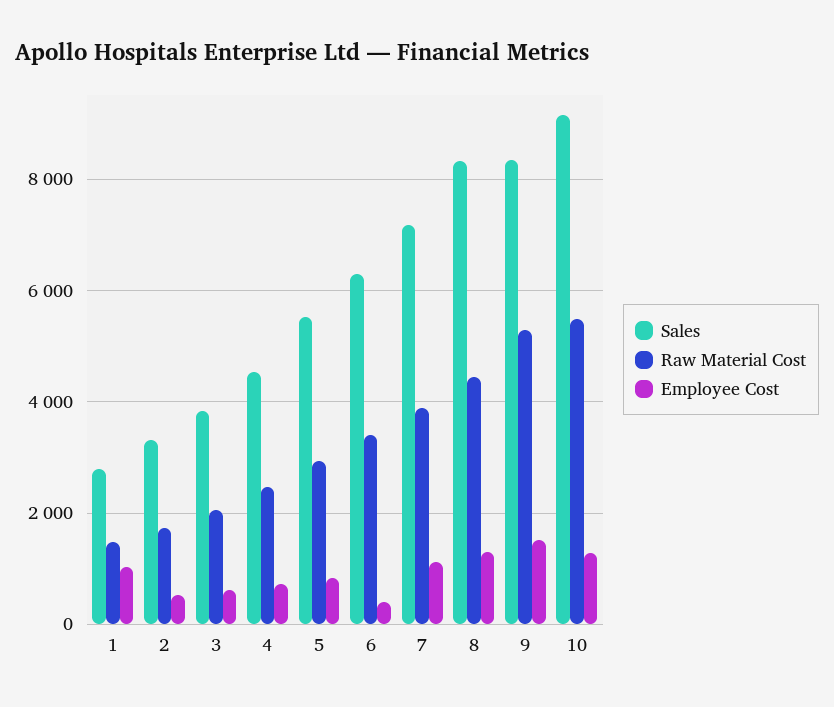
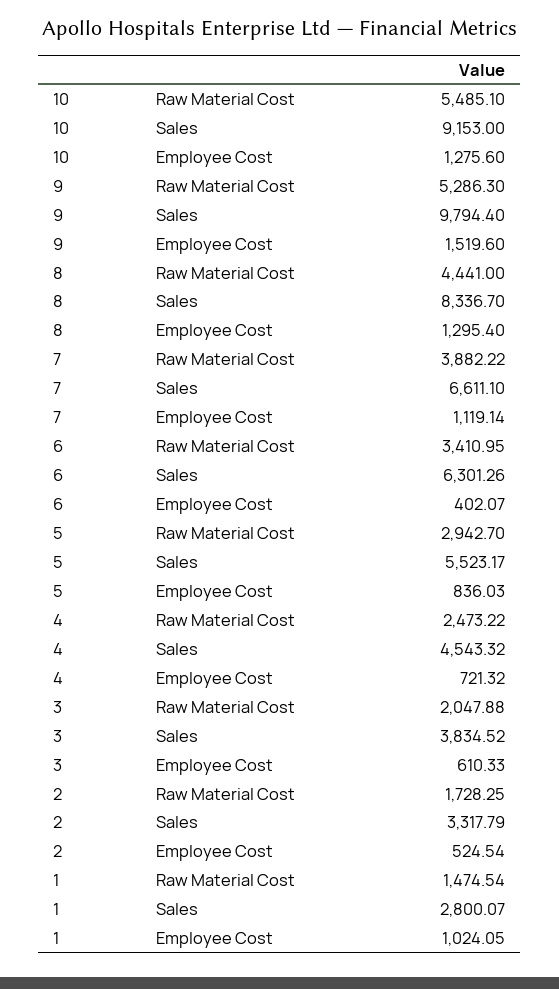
  {
    "Sales": {
      "1": 2800.07,
      "2": 3317.79,
      "3": 3834.52,
      "4": 4543.32,
      "5": 5523.17,
      "6": 6301.26,
-     "7": 7200,
+     "7": 6611.1,
      "8": 8336.7,
-     "9": 8400,
+     "9": 9794.4,
      "10": 9153
    },
    "Raw Material Cost": {
      "1": 1474.54,
      "2": 1728.25,
      "3": 2047.88,
      "4": 2473.22,
      "5": 2942.7,
      "6": 3410.95,
      "7": 3882.22,
      "8": 4441,
      "9": 5286.3,
      "10": 5485.1
    },
    "Employee Cost": {
      "1": 1024.05,
      "2": 524.54,
      "3": 610.33,
      "4": 721.32,
      "5": 836.03,
      "6": 402.07,
      "7": 1119.14,
      "8": 1295.4,
      "9": 1519.6,
      "10": 1275.6
    }
  }

